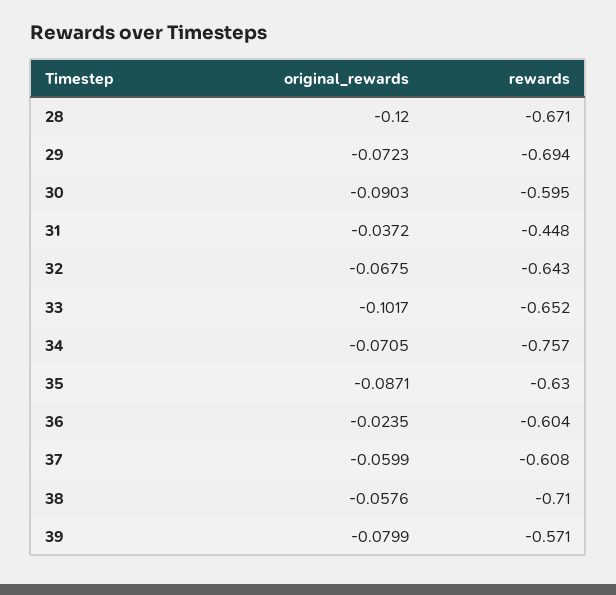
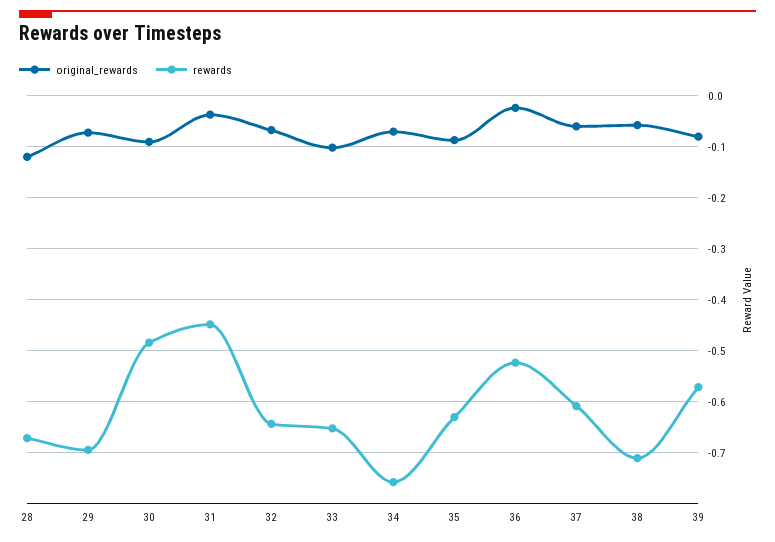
  {
    "original_rewards": {
      "28": -0.12,
      "29": -0.0723,
      "30": -0.0903,
      "31": -0.0372,
      "32": -0.0675,
      "33": -0.1017,
      "34": -0.0705,
      "35": -0.0871,
      "36": -0.0235,
      "37": -0.0599,
      "38": -0.0576,
      "39": -0.0799
    },
    "rewards": {
      "28": -0.671,
      "29": -0.694,
-     "30": -0.595,
+     "30": -0.48,
      "31": -0.448,
      "32": -0.643,
      "33": -0.652,
      "34": -0.757,
      "35": -0.63,
-     "36": -0.604,
+     "36": -0.52,
      "37": -0.608,
      "38": -0.71,
      "39": -0.571
    }
  }

